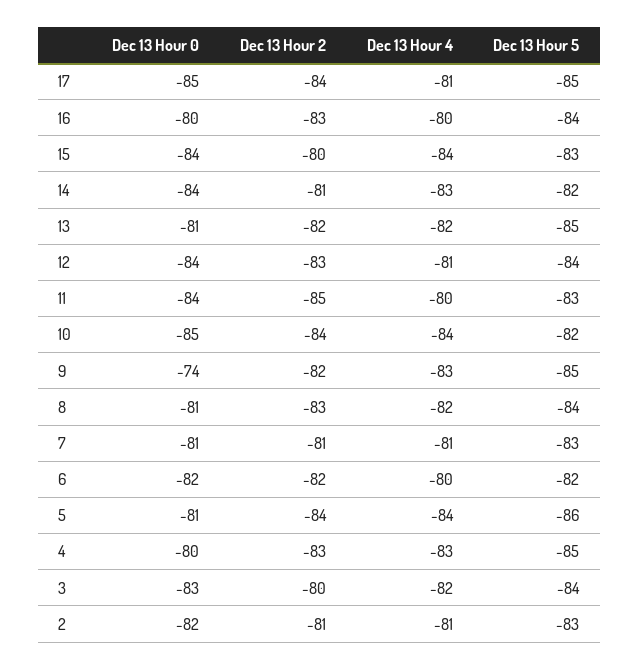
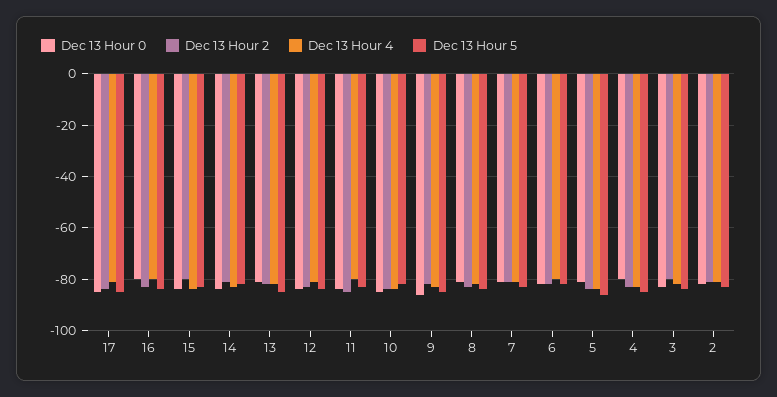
  {
    "Dec 13 Hour 0": {
      "17": -85,
      "16": -80,
      "15": -84,
      "14": -84,
      "13": -81,
      "12": -84,
      "11": -84,
      "10": -85,
-     "9": -74,
+     "9": -85,
      "8": -81,
      "7": -81,
      "6": -82,
      "5": -81,
      "4": -80,
      "3": -83,
      "2": -82
    },
    "Dec 13 Hour 2": {
      "17": -84,
      "16": -83,
      "15": -80,
      "14": -81,
      "13": -82,
      "12": -83,
      "11": -85,
      "10": -84,
      "9": -82,
      "8": -83,
      "7": -81,
      "6": -82,
      "5": -84,
      "4": -83,
      "3": -80,
      "2": -81
    },
    "Dec 13 Hour 4": {
      "17": -81,
      "16": -80,
      "15": -84,
      "14": -83,
      "13": -82,
      "12": -81,
      "11": -80,
      "10": -84,
      "9": -83,
      "8": -82,
      "7": -81,
      "6": -80,
      "5": -84,
      "4": -83,
      "3": -82,
      "2": -81
    },
    "Dec 13 Hour 5": {
      "17": -85,
      "16": -84,
      "15": -83,
      "14": -82,
      "13": -85,
      "12": -84,
      "11": -83,
      "10": -82,
      "9": -85,
      "8": -84,
      "7": -83,
      "6": -82,
      "5": -86,
      "4": -85,
      "3": -84,
      "2": -83
    }
  }

